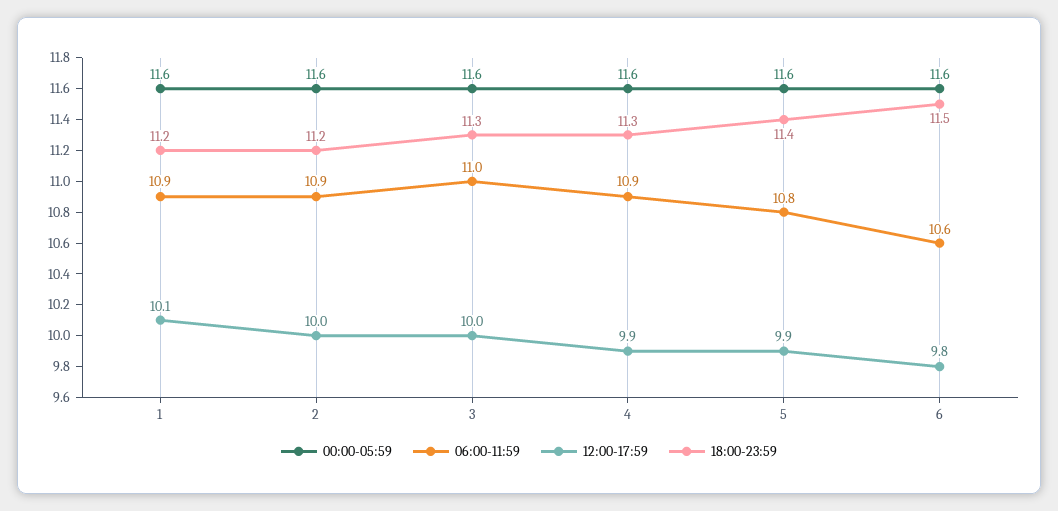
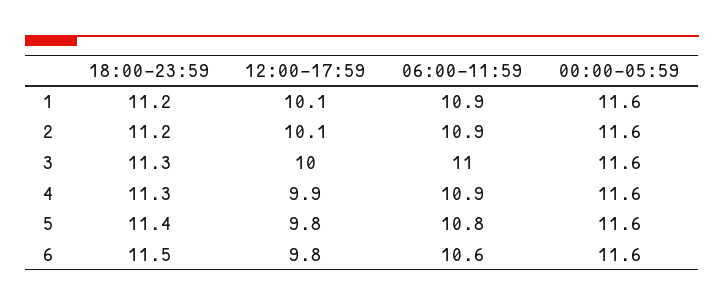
  {
    "00:00-05:59": {
      "1": 11.6,
      "2": 11.6,
      "3": 11.6,
      "4": 11.6,
      "5": 11.6,
      "6": 11.6
    },
    "06:00-11:59": {
      "1": 10.9,
      "2": 10.9,
      "3": 11,
      "4": 10.9,
      "5": 10.8,
      "6": 10.6
    },
    "12:00-17:59": {
      "1": 10.1,
-     "2": 10,
+     "2": 10.1,
      "3": 10,
      "4": 9.9,
-     "5": 9.9,
+     "5": 9.8,
      "6": 9.8
    },
    "18:00-23:59": {
      "1": 11.2,
      "2": 11.2,
      "3": 11.3,
      "4": 11.3,
      "5": 11.4,
      "6": 11.5
    }
  }

